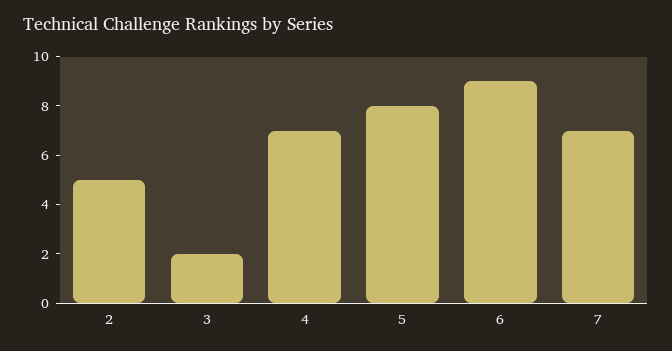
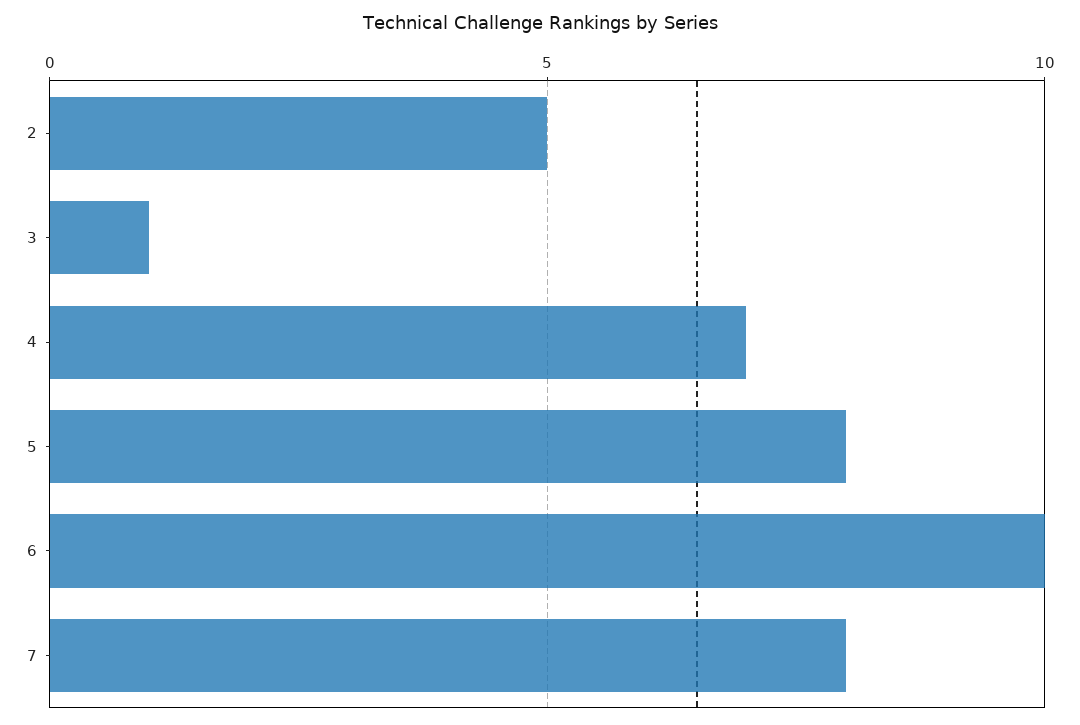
  {
    "2": 5,
-   "3": 2,
+   "3": 1,
    "4": 7,
    "5": 8,
-   "6": 9,
+   "6": 10,
-   "7": 7
+   "7": 8
  }

